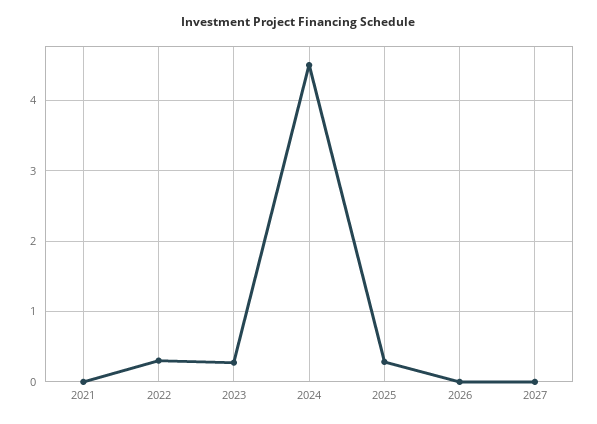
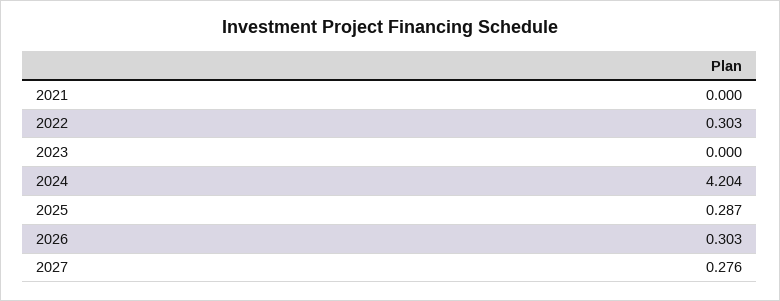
  {
    "2021": 0,
    "2022": 0.303,
-   "2023": 0.3,
+   "2023": 0,
-   "2024": 4.5,
+   "2024": 4.204,
    "2025": 0.287,
-   "2026": 0,
+   "2026": 0.303,
-   "2027": 0
+   "2027": 0.276
  }

